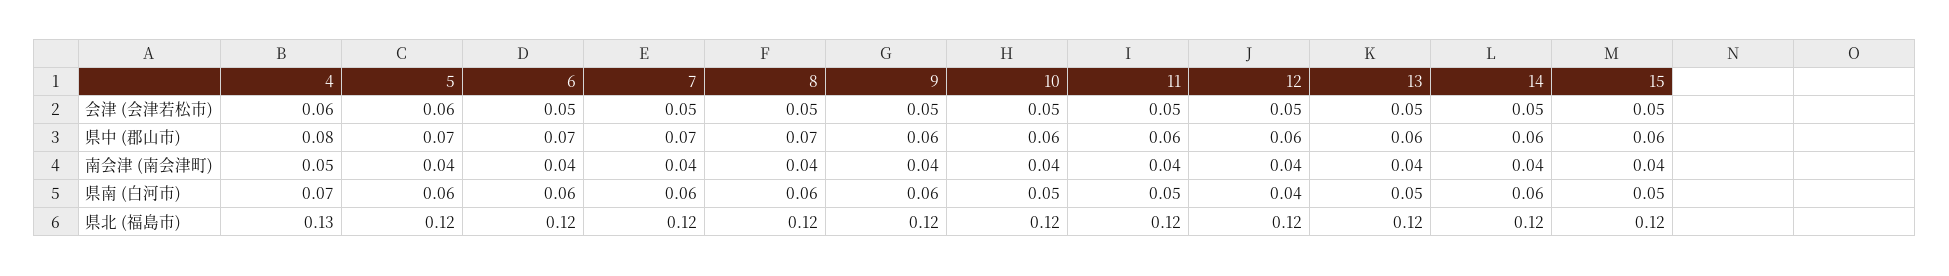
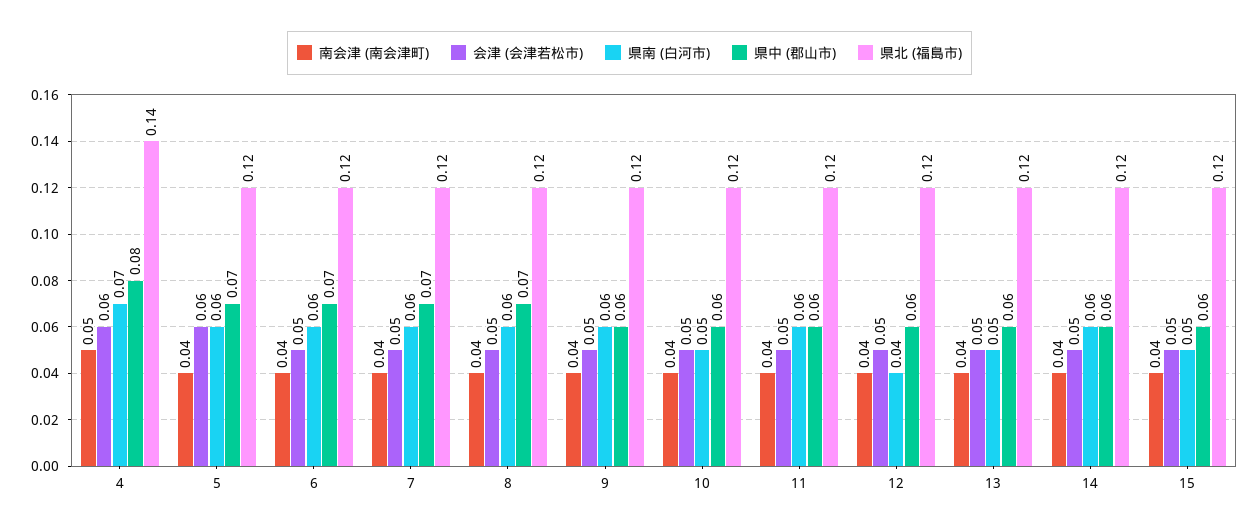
  {
    "会津 (会津若松市)": {
      "4": 0.06,
      "5": 0.06,
      "6": 0.05,
      "7": 0.05,
      "8": 0.05,
      "9": 0.05,
      "10": 0.05,
      "11": 0.05,
      "12": 0.05,
      "13": 0.05,
      "14": 0.05,
      "15": 0.05
    },
    "県中 (郡山市)": {
      "4": 0.08,
      "5": 0.07,
      "6": 0.07,
      "7": 0.07,
      "8": 0.07,
      "9": 0.06,
      "10": 0.06,
      "11": 0.06,
      "12": 0.06,
      "13": 0.06,
      "14": 0.06,
      "15": 0.06
    },
    "南会津 (南会津町)": {
      "4": 0.05,
      "5": 0.04,
      "6": 0.04,
      "7": 0.04,
      "8": 0.04,
      "9": 0.04,
      "10": 0.04,
      "11": 0.04,
      "12": 0.04,
      "13": 0.04,
      "14": 0.04,
      "15": 0.04
    },
    "県南 (白河市)": {
      "4": 0.07,
      "5": 0.06,
      "6": 0.06,
      "7": 0.06,
      "8": 0.06,
      "9": 0.06,
      "10": 0.05,
-     "11": 0.05,
+     "11": 0.06,
      "12": 0.04,
      "13": 0.05,
      "14": 0.06,
      "15": 0.05
    },
    "県北 (福島市)": {
-     "4": 0.13,
+     "4": 0.14,
      "5": 0.12,
      "6": 0.12,
      "7": 0.12,
      "8": 0.12,
      "9": 0.12,
      "10": 0.12,
      "11": 0.12,
      "12": 0.12,
      "13": 0.12,
      "14": 0.12,
      "15": 0.12
    }
  }

